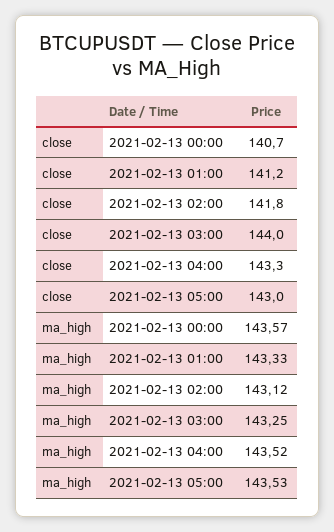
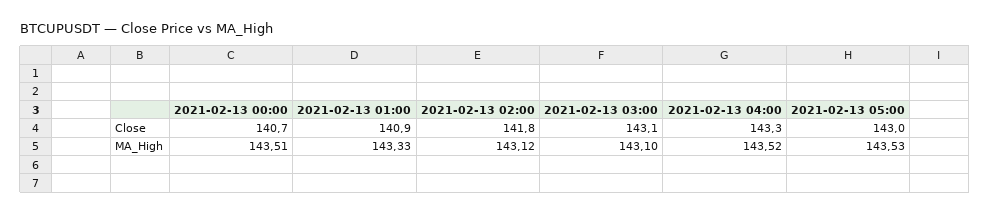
  {
    "close": {
      "2021-02-13 00:00": 140.7,
-     "2021-02-13 01:00": 141.2,
+     "2021-02-13 01:00": 140.9,
      "2021-02-13 02:00": 141.8,
-     "2021-02-13 03:00": 144,
+     "2021-02-13 03:00": 143.1,
      "2021-02-13 04:00": 143.3,
      "2021-02-13 05:00": 143
    },
    "ma_high": {
-     "2021-02-13 00:00": 143.57,
+     "2021-02-13 00:00": 143.51,
      "2021-02-13 01:00": 143.33,
      "2021-02-13 02:00": 143.12,
-     "2021-02-13 03:00": 143.25,
+     "2021-02-13 03:00": 143.1,
      "2021-02-13 04:00": 143.52,
      "2021-02-13 05:00": 143.53
    }
  }

